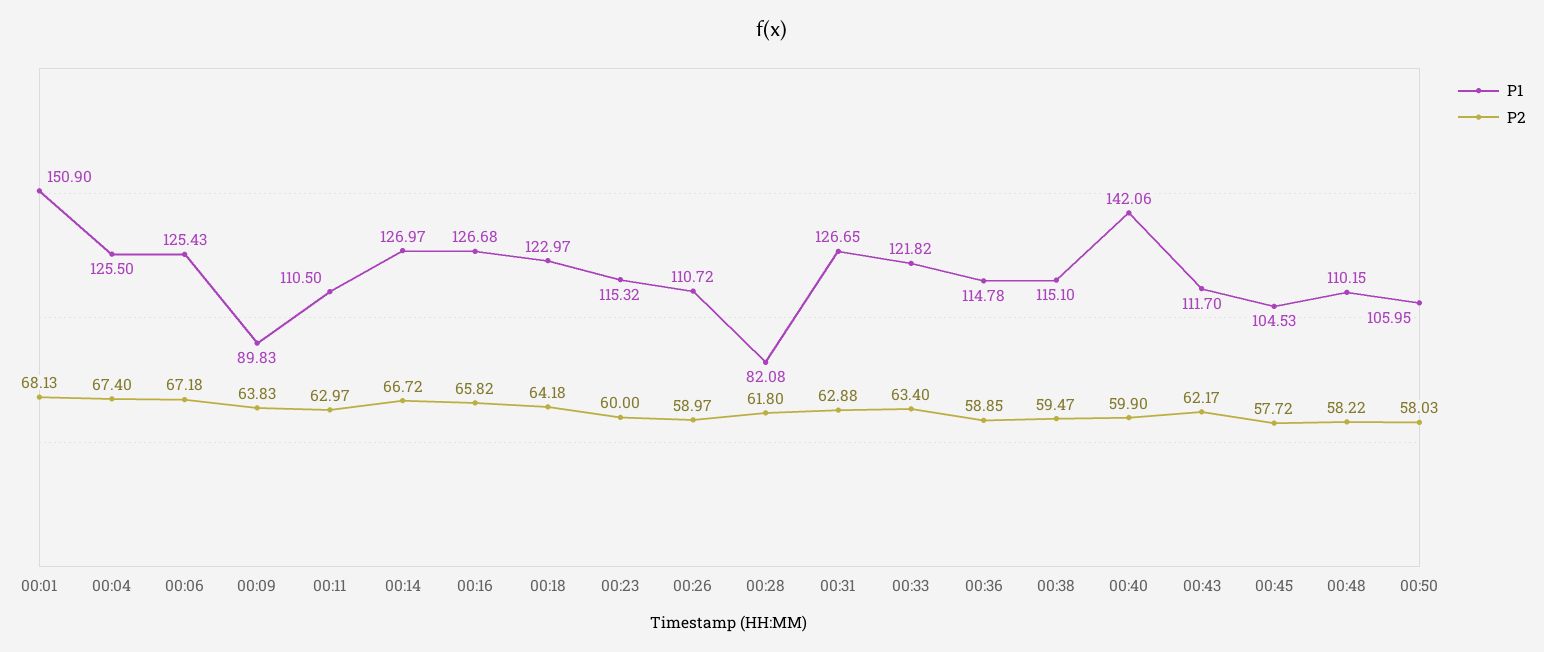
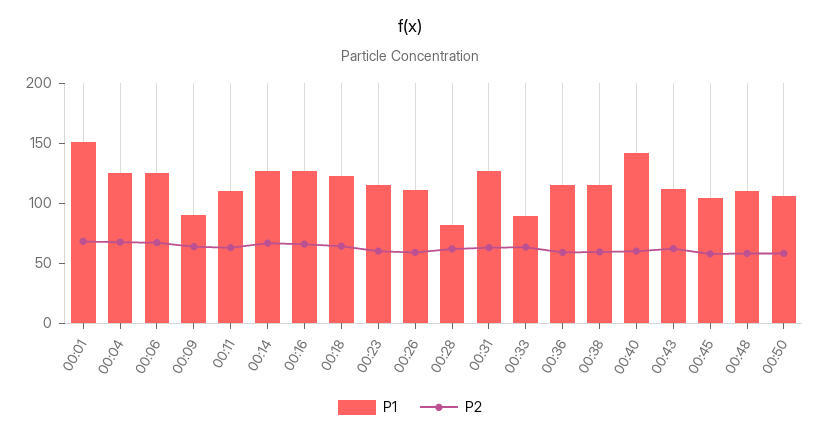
  {
    "P1": {
      "00:01": 150.9,
      "00:04": 125.5,
      "00:06": 125.43,
      "00:09": 89.83,
      "00:11": 110.5,
      "00:14": 126.97,
      "00:16": 126.68,
      "00:18": 122.97,
      "00:23": 115.32,
      "00:26": 110.72,
      "00:28": 82.08,
      "00:31": 126.65,
-     "00:33": 121.82,
+     "00:33": 90,
      "00:36": 114.78,
      "00:38": 115.1,
      "00:40": 142.06,
      "00:43": 111.7,
      "00:45": 104.53,
      "00:48": 110.15,
      "00:50": 105.95
    },
    "P2": {
      "00:01": 68.13,
      "00:04": 67.4,
      "00:06": 67.18,
      "00:09": 63.83,
      "00:11": 62.97,
      "00:14": 66.72,
      "00:16": 65.82,
      "00:18": 64.18,
      "00:23": 60,
      "00:26": 58.97,
      "00:28": 61.8,
      "00:31": 62.88,
      "00:33": 63.4,
      "00:36": 58.85,
      "00:38": 59.47,
      "00:40": 59.9,
      "00:43": 62.17,
      "00:45": 57.72,
      "00:48": 58.22,
      "00:50": 58.03
    }
  }

